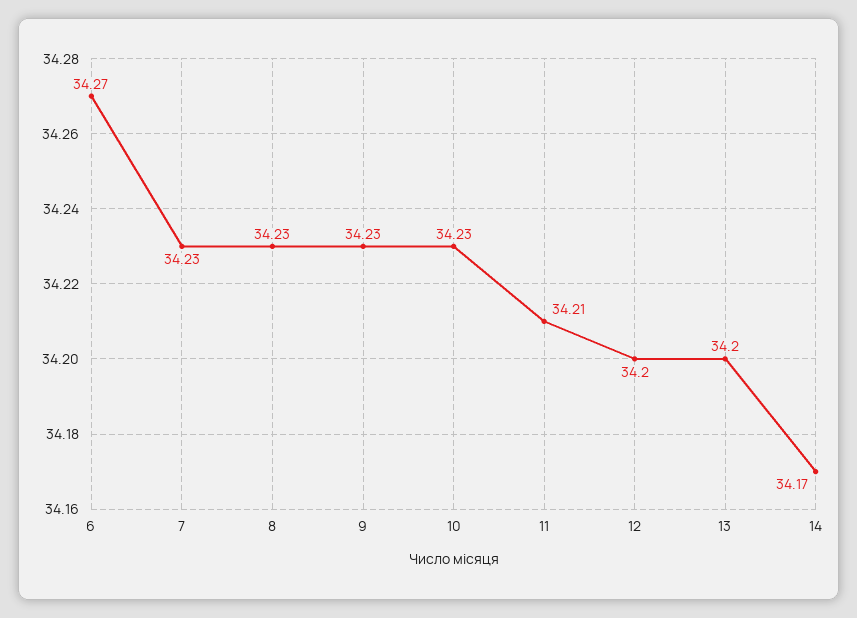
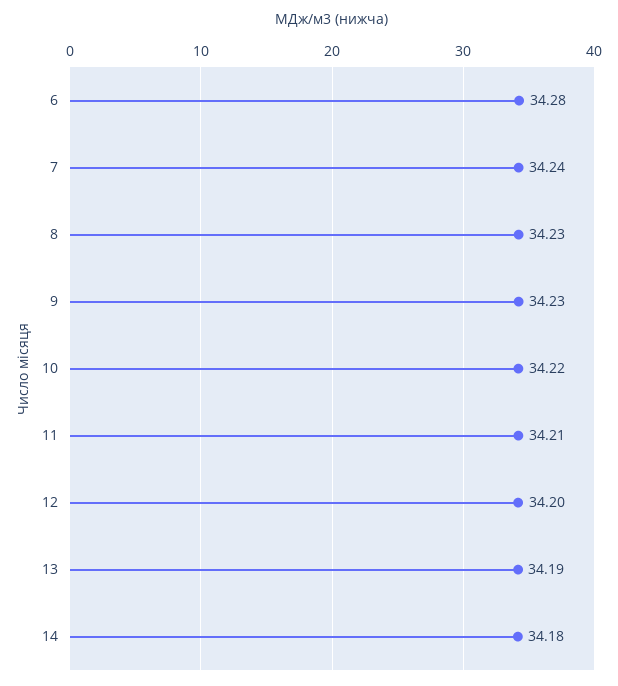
  {
-   "6": 34.27,
+   "6": 34.28,
-   "7": 34.23,
+   "7": 34.24,
    "8": 34.23,
    "9": 34.23,
-   "10": 34.23,
+   "10": 34.22,
    "11": 34.21,
    "12": 34.2,
-   "13": 34.2,
+   "13": 34.19,
-   "14": 34.17
+   "14": 34.18
  }

